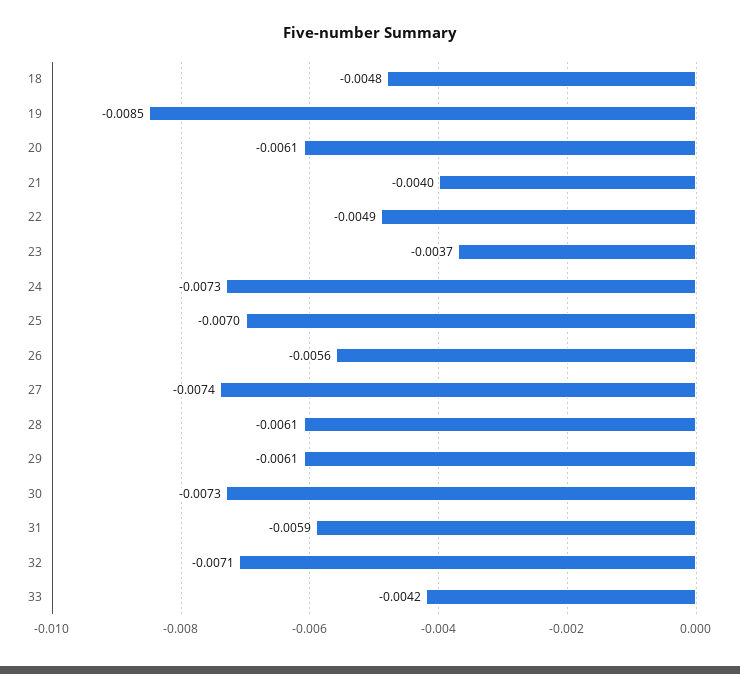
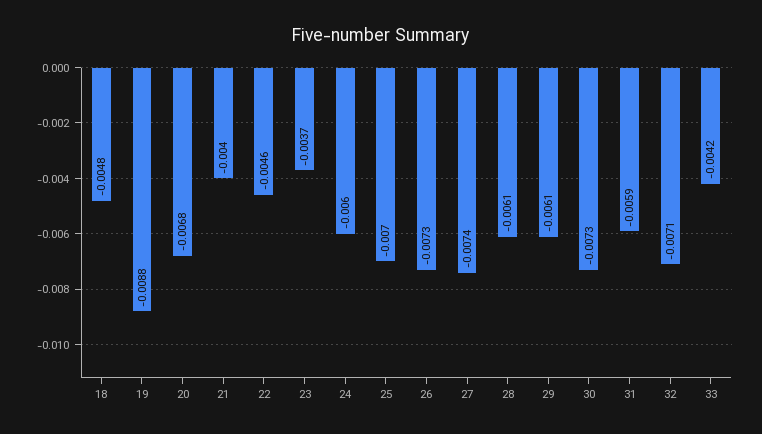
  {
    "18": -0.0048,
-   "19": -0.0085,
+   "19": -0.0088,
-   "20": -0.0061,
+   "20": -0.0068,
    "21": -0.004,
-   "22": -0.0049,
+   "22": -0.0046,
    "23": -0.0037,
-   "24": -0.0073,
+   "24": -0.006,
    "25": -0.007,
-   "26": -0.0056,
+   "26": -0.0073,
    "27": -0.0074,
    "28": -0.0061,
    "29": -0.0061,
    "30": -0.0073,
    "31": -0.0059,
    "32": -0.0071,
    "33": -0.0042
  }

